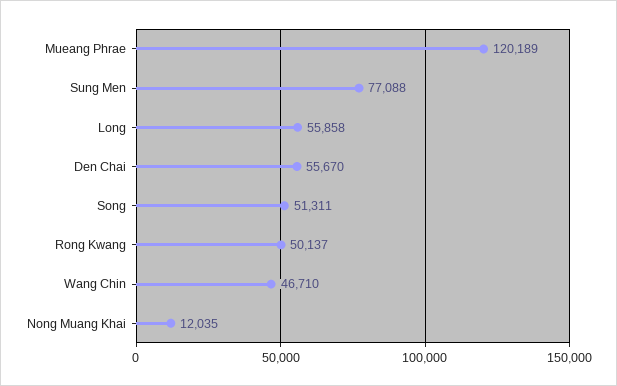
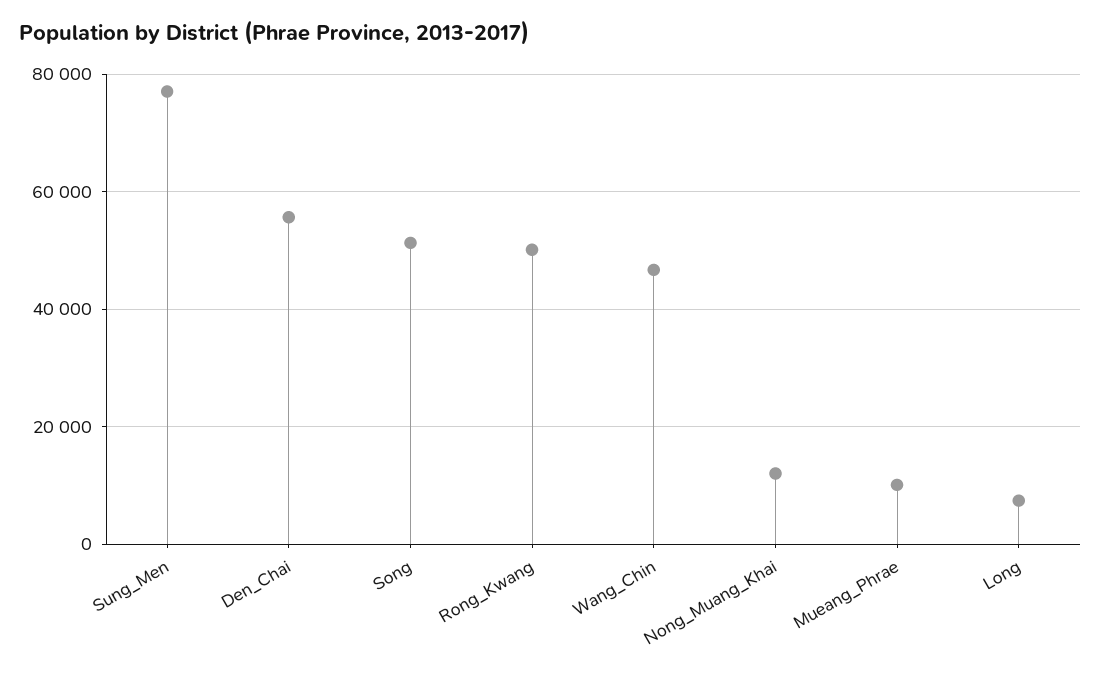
  {
-   "Mueang Phrae": 120189,
+   "Mueang Phrae": 10000,
    "Sung Men": 77088,
-   "Long": 55858,
+   "Long": 8000,
    "Den Chai": 55670,
    "Song": 51311,
    "Rong Kwang": 50137,
    "Wang Chin": 46710,
    "Nong Muang Khai": 12035
  }

